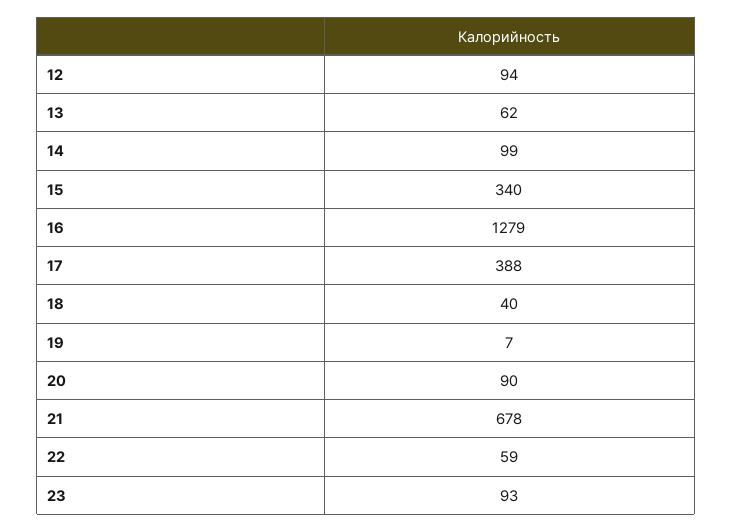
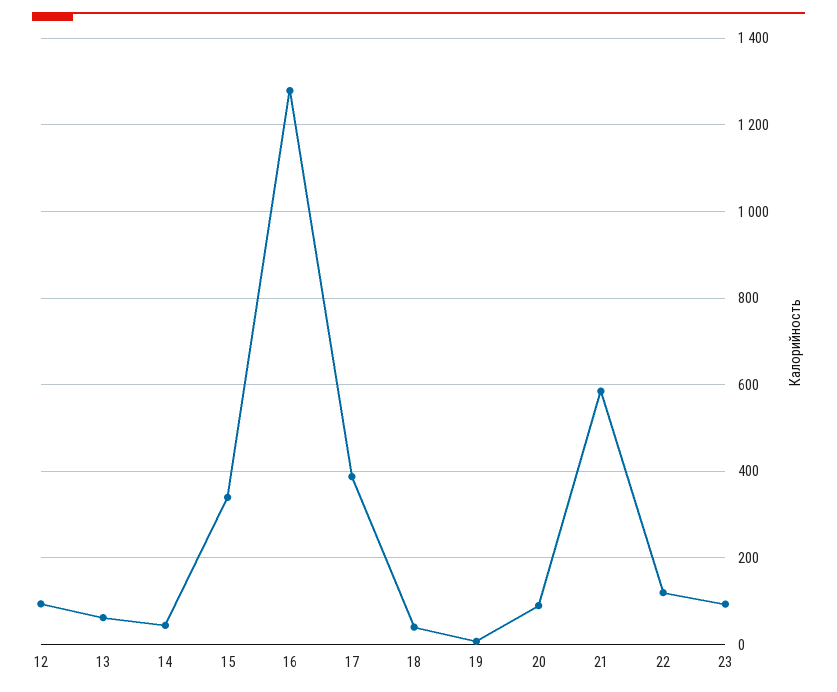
  {
    "12": 94,
    "13": 62,
-   "14": 99,
+   "14": 40,
    "15": 340,
    "16": 1279,
    "17": 388,
    "18": 40,
    "19": 7,
    "20": 90,
-   "21": 678,
+   "21": 580,
-   "22": 59,
+   "22": 120,
    "23": 93
  }

